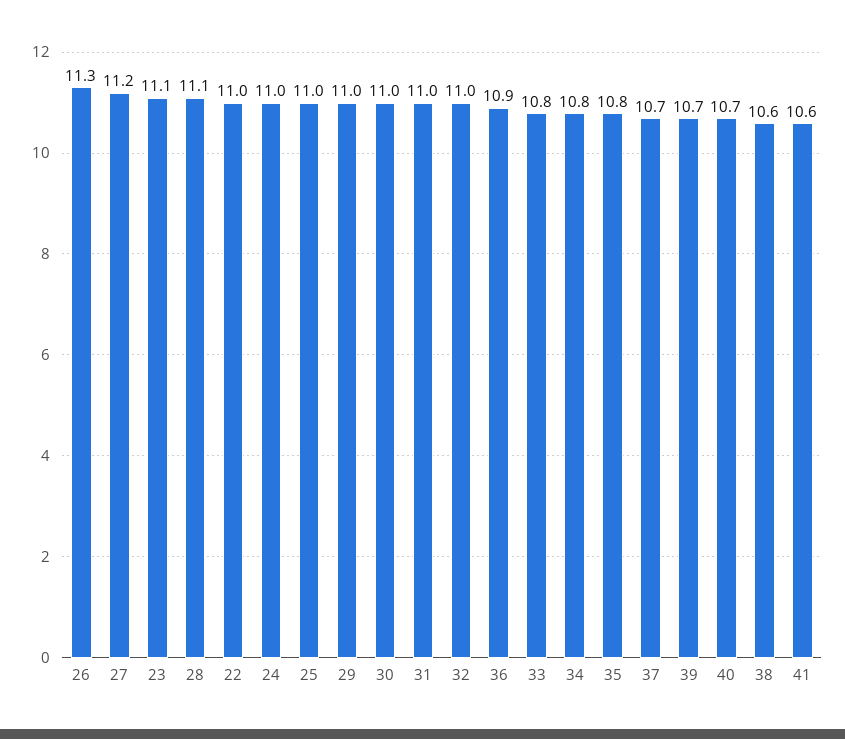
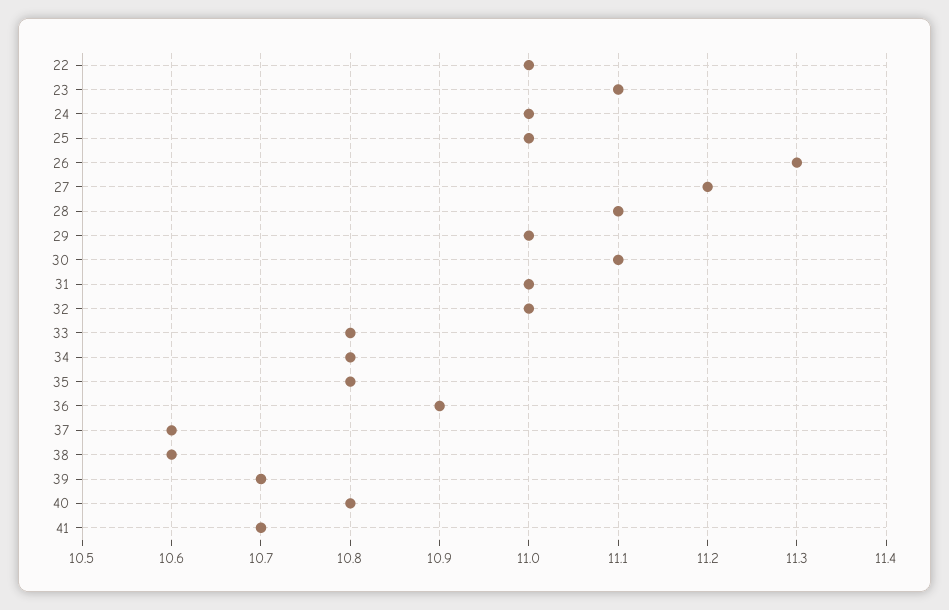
  {
    "26": 11.3,
    "27": 11.2,
    "23": 11.1,
    "28": 11.1,
    "22": 11,
    "24": 11,
    "25": 11,
    "29": 11,
-   "30": 11,
+   "30": 11.1,
    "31": 11,
    "32": 11,
    "36": 10.9,
    "33": 10.8,
    "34": 10.8,
    "35": 10.8,
-   "37": 10.7,
+   "37": 10.6,
    "39": 10.7,
-   "40": 10.7,
+   "40": 10.8,
    "38": 10.6,
-   "41": 10.6
+   "41": 10.7
  }

